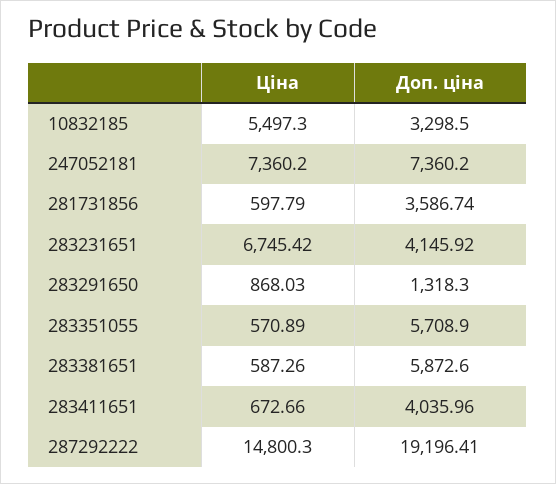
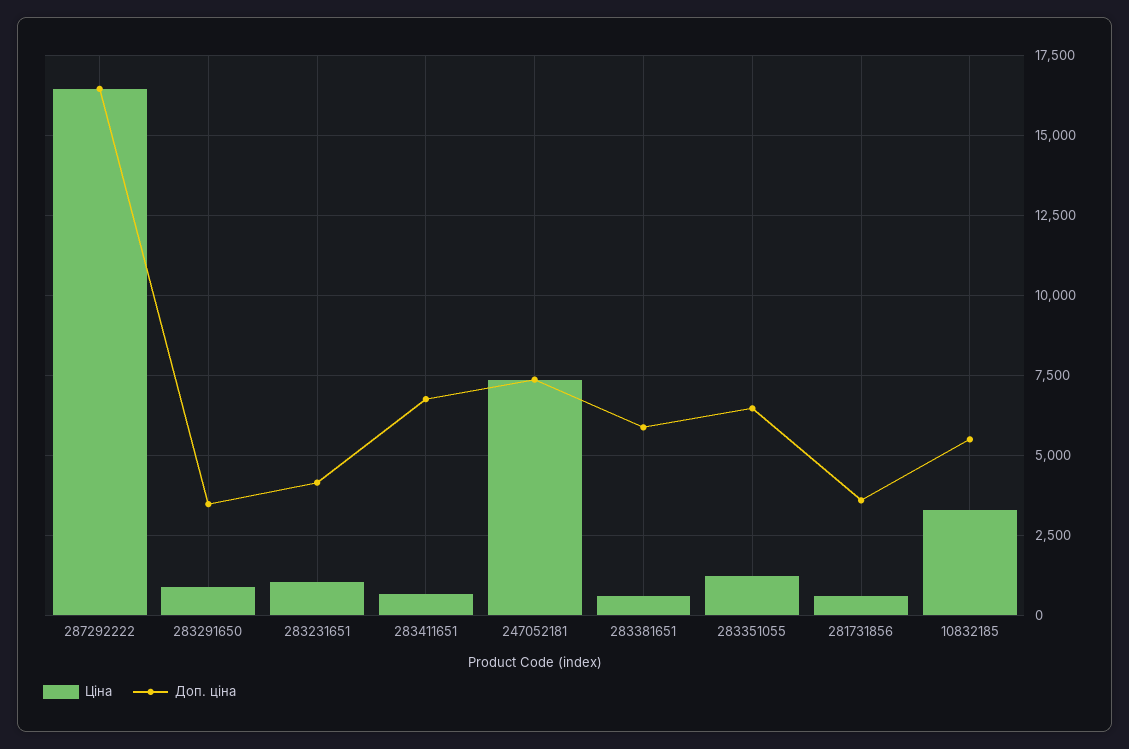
  {
    "Ціна": {
-     "10832185": 5497.3,
+     "10832185": 3250,
      "247052181": 7360.2,
      "281731856": 597.79,
-     "283231651": 6745.42,
+     "283231651": 1000,
      "283291650": 868.03,
-     "283351055": 570.89,
+     "283351055": 1250,
      "283381651": 587.26,
      "283411651": 672.66,
-     "287292222": 14800.3
+     "287292222": 16500
    },
    "Доп. ціна": {
-     "10832185": 3298.5,
+     "10832185": 5500,
      "247052181": 7360.2,
      "281731856": 3586.74,
      "283231651": 4145.92,
-     "283291650": 1318.3,
+     "283291650": 3500,
-     "283351055": 5708.9,
+     "283351055": 6500,
      "283381651": 5872.6,
-     "283411651": 4035.96,
+     "283411651": 6750,
-     "287292222": 19196.41
+     "287292222": 16500
    }
  }

